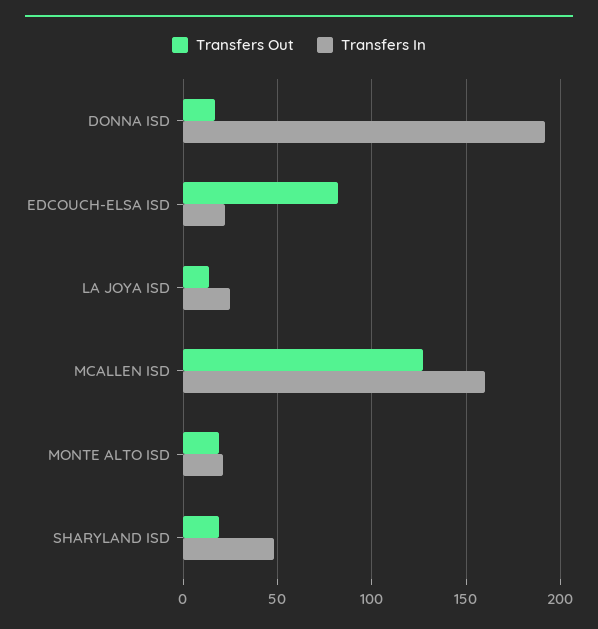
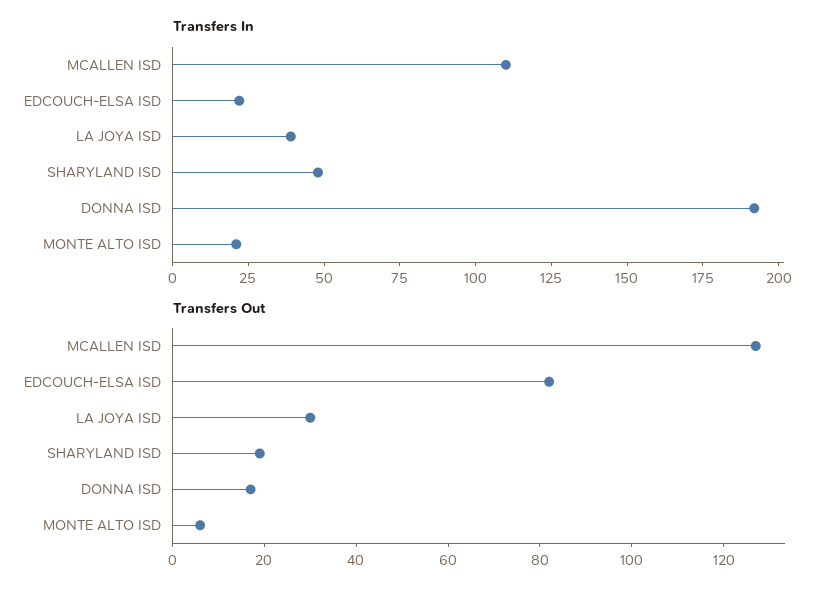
  {
    "Transfers Out": {
      "DONNA ISD": 15,
      "EDCOUCH-ELSA ISD": 80,
-     "LA JOYA ISD": 15,
+     "LA JOYA ISD": 30,
      "MCALLEN ISD": 125,
-     "MONTE ALTO ISD": 20,
+     "MONTE ALTO ISD": 5,
      "SHARYLAND ISD": 20
    },
    "Transfers In": {
      "DONNA ISD": 190,
      "EDCOUCH-ELSA ISD": 20,
-     "LA JOYA ISD": 25,
+     "LA JOYA ISD": 40,
-     "MCALLEN ISD": 160,
+     "MCALLEN ISD": 110,
      "MONTE ALTO ISD": 20,
      "SHARYLAND ISD": 50
    }
  }

